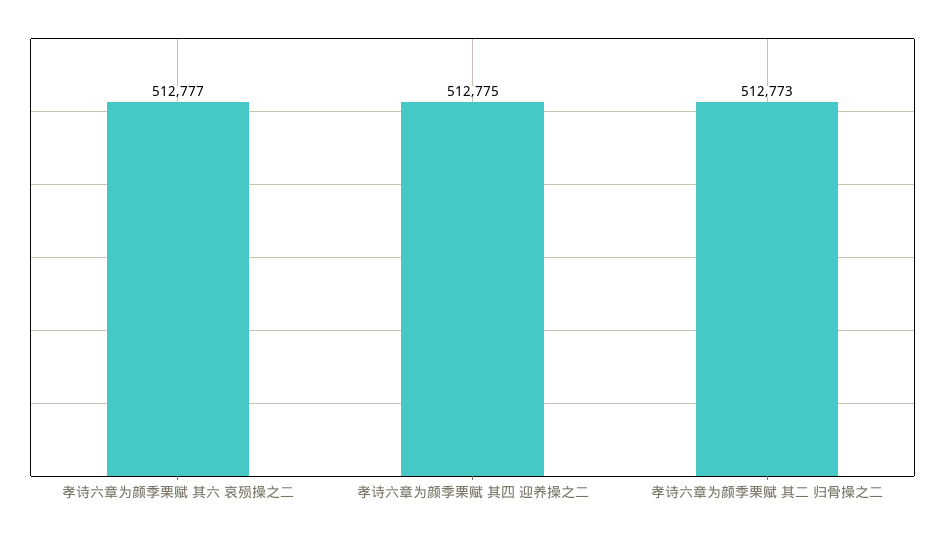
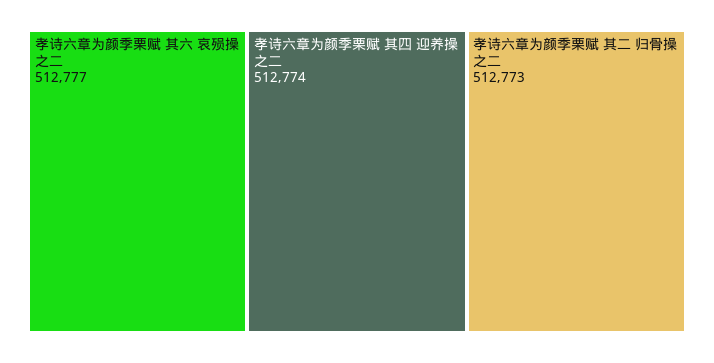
  {
    "孝诗六章为颜季栗赋 其六 哀殒操之二": 512777,
-   "孝诗六章为颜季栗赋 其四 迎养操之二": 512775,
+   "孝诗六章为颜季栗赋 其四 迎养操之二": 512774,
    "孝诗六章为颜季栗赋 其二 归骨操之二": 512773
  }

